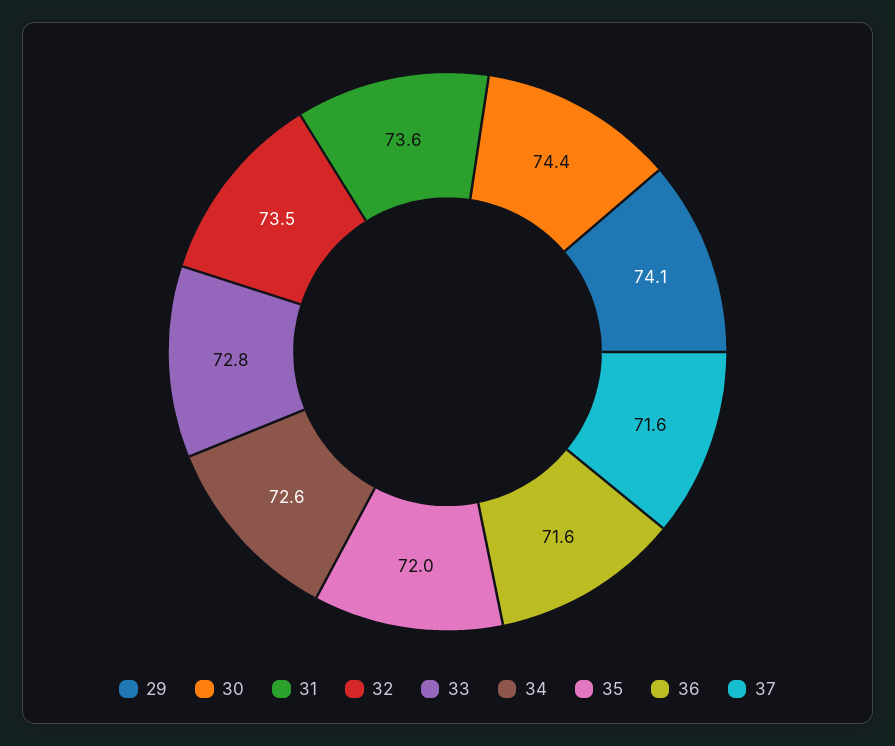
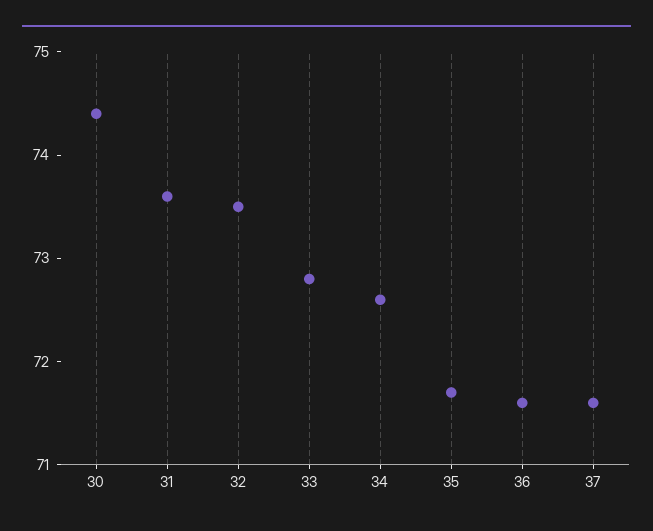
  {
-   "29": 74.1,
    "30": 74.4,
    "31": 73.6,
    "32": 73.5,
    "33": 72.8,
    "34": 72.6,
-   "35": 72,
+   "35": 71.7,
    "36": 71.6,
    "37": 71.6
  }

